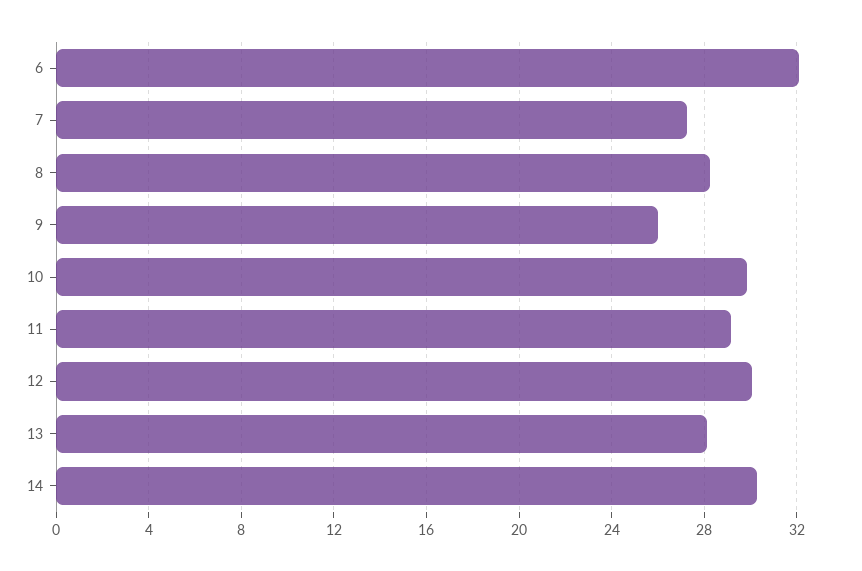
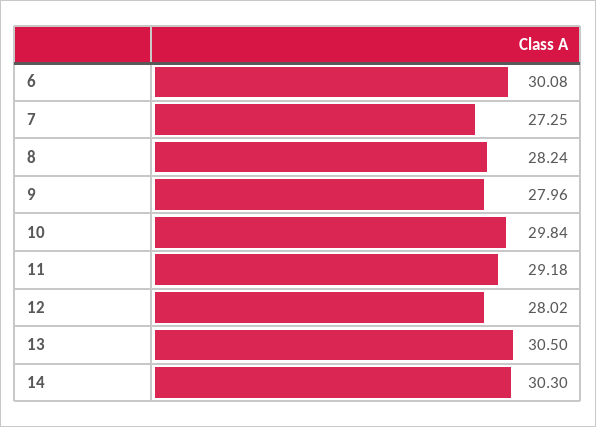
  {
-   "6": 32,
+   "6": 30.08,
    "7": 27.25,
    "8": 28.24,
-   "9": 26,
+   "9": 27.96,
    "10": 29.84,
    "11": 29.18,
-   "12": 30,
+   "12": 28.02,
-   "13": 28,
+   "13": 30.5,
    "14": 30.3
  }

